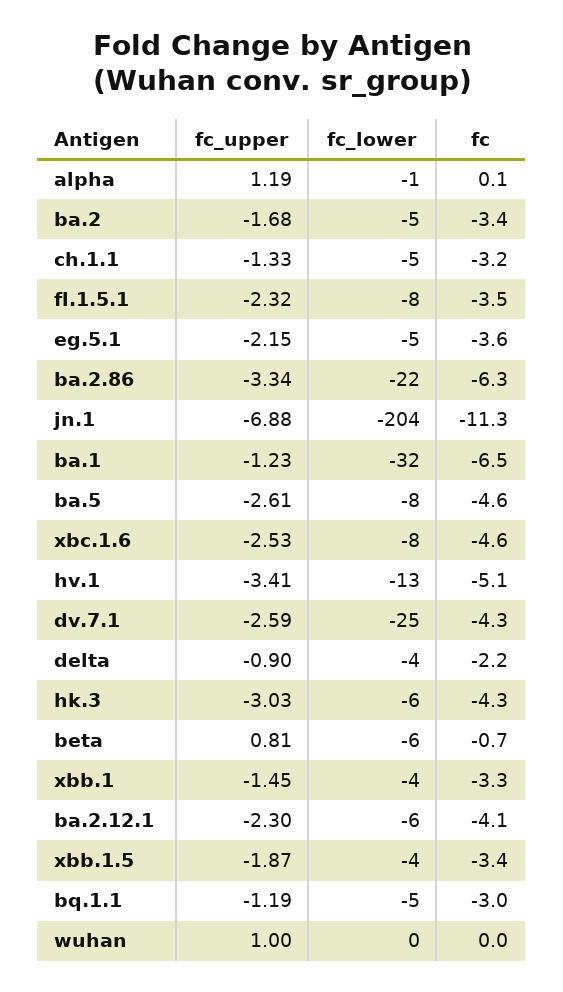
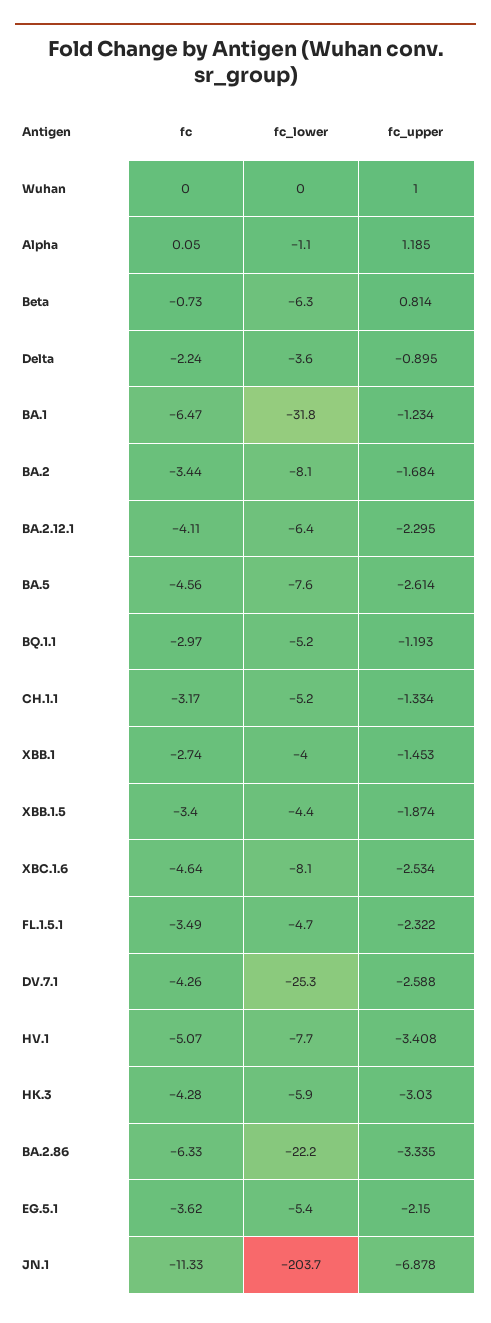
  {
    "fc_upper": {
      "alpha": 1.185,
      "ba.2": -1.684,
      "ch.1.1": -1.334,
      "fl.1.5.1": -2.322,
      "eg.5.1": -2.15,
      "ba.2.86": -3.335,
      "jn.1": -6.878,
      "ba.1": -1.234,
      "ba.5": -2.614,
      "xbc.1.6": -2.534,
      "hv.1": -3.408,
      "dv.7.1": -2.588,
      "delta": -0.895,
      "hk.3": -3.03,
      "beta": 0.814,
      "xbb.1": -1.453,
      "ba.2.12.1": -2.295,
      "xbb.1.5": -1.874,
      "bq.1.1": -1.193,
      "wuhan": 1
    },
    "fc_lower": {
      "alpha": -1.1,
-     "ba.2": -5,
+     "ba.2": -8.1,
      "ch.1.1": -5.2,
-     "fl.1.5.1": -8,
+     "fl.1.5.1": -4.7,
      "eg.5.1": -5.4,
      "ba.2.86": -22.2,
      "jn.1": -203.7,
      "ba.1": -31.8,
      "ba.5": -7.6,
      "xbc.1.6": -8.1,
-     "hv.1": -13,
+     "hv.1": -7.7,
      "dv.7.1": -25.3,
      "delta": -3.6,
      "hk.3": -5.9,
      "beta": -6.3,
      "xbb.1": -4,
      "ba.2.12.1": -6.4,
      "xbb.1.5": -4.4,
      "bq.1.1": -5.2,
      "wuhan": 0
    },
    "fc": {
      "alpha": 0.05,
      "ba.2": -3.44,
      "ch.1.1": -3.17,
      "fl.1.5.1": -3.49,
      "eg.5.1": -3.62,
      "ba.2.86": -6.33,
      "jn.1": -11.33,
      "ba.1": -6.47,
      "ba.5": -4.56,
      "xbc.1.6": -4.64,
      "hv.1": -5.07,
      "dv.7.1": -4.26,
      "delta": -2.24,
      "hk.3": -4.28,
      "beta": -0.73,
-     "xbb.1": -3.3,
+     "xbb.1": -2.74,
      "ba.2.12.1": -4.11,
      "xbb.1.5": -3.4,
      "bq.1.1": -2.97,
      "wuhan": 0
    }
  }

